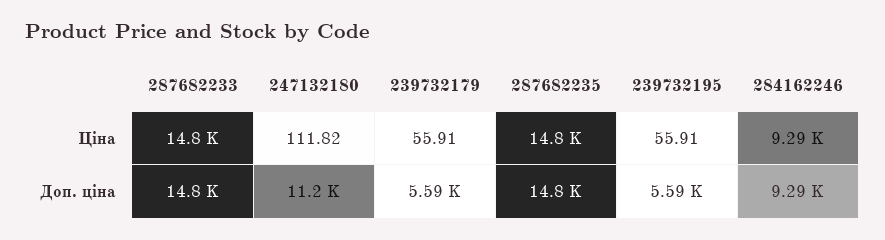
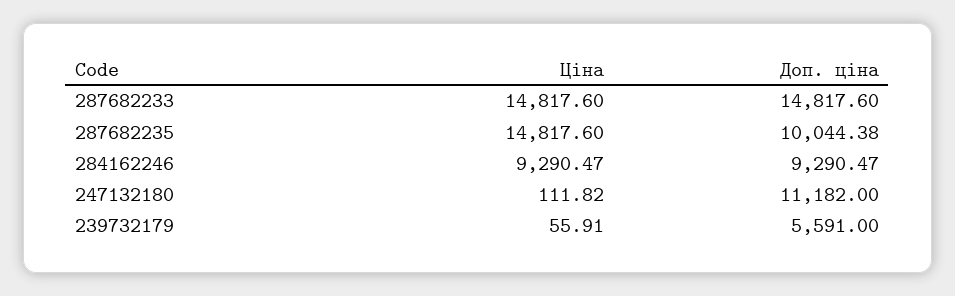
  {
    "287682233": {
      "Ціна": 14817.6,
      "Доп. ціна": 14817.6
    },
    "247132180": {
      "Ціна": 111.82,
      "Доп. ціна": 11182
    },
    "239732179": {
      "Ціна": 55.91,
      "Доп. ціна": 5591
    },
    "287682235": {
      "Ціна": 14817.6,
-     "Доп. ціна": 14800
+     "Доп. ціна": 10044.38
    },
-   "239732195": {
-     "Ціна": 55.91,
-     "Доп. ціна": 5590
-   },
    "284162246": {
      "Ціна": 9290.47,
      "Доп. ціна": 9290.47
    }
  }

